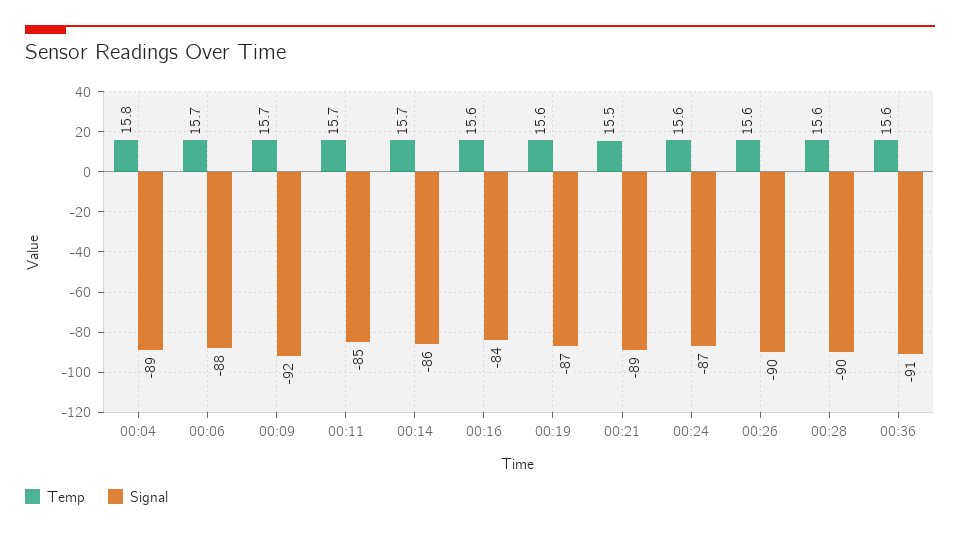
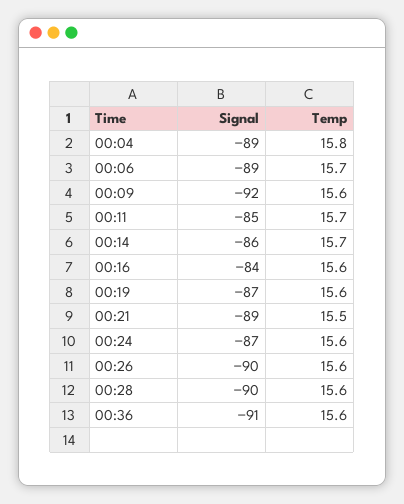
  {
    "Temp": {
      "00:04": 15.8,
      "00:06": 15.7,
-     "00:09": 15.7,
+     "00:09": 15.6,
      "00:11": 15.7,
      "00:14": 15.7,
      "00:16": 15.6,
      "00:19": 15.6,
      "00:21": 15.5,
      "00:24": 15.6,
      "00:26": 15.6,
      "00:28": 15.6,
      "00:36": 15.6
    },
    "Signal": {
      "00:04": -89,
-     "00:06": -88,
+     "00:06": -89,
      "00:09": -92,
      "00:11": -85,
      "00:14": -86,
      "00:16": -84,
      "00:19": -87,
      "00:21": -89,
      "00:24": -87,
      "00:26": -90,
      "00:28": -90,
      "00:36": -91
    }
  }

